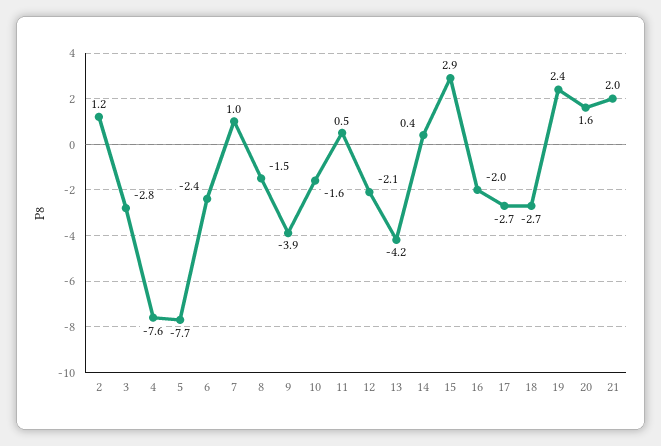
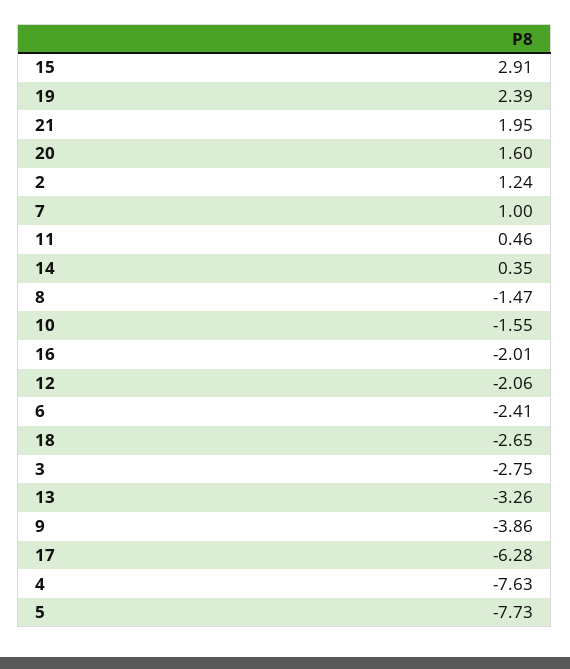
  {
    "2": 1.24,
    "3": -2.75,
    "4": -7.63,
    "5": -7.73,
    "6": -2.41,
    "7": 1,
    "8": -1.47,
    "9": -3.86,
    "10": -1.55,
    "11": 0.46,
    "12": -2.06,
-   "13": -4.2,
+   "13": -3.26,
    "14": 0.35,
    "15": 2.91,
    "16": -2.01,
-   "17": -2.7,
+   "17": -6.28,
    "18": -2.65,
    "19": 2.39,
    "20": 1.6,
    "21": 1.95
  }

